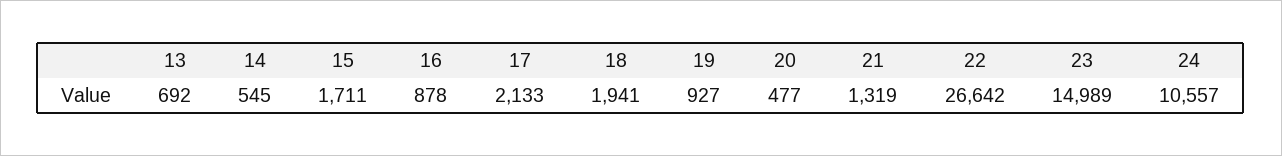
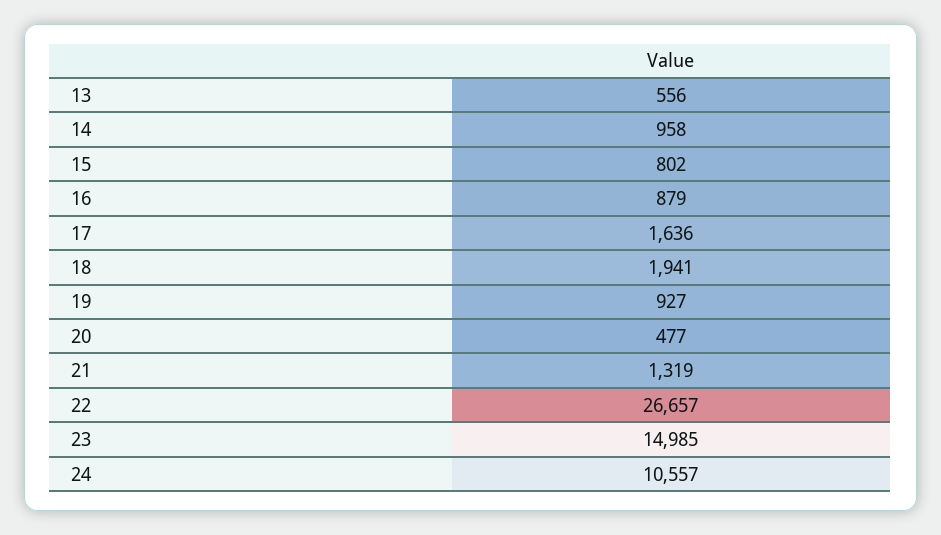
  {
-   "13": 692,
+   "13": 556,
-   "14": 545,
+   "14": 958,
-   "15": 1711,
+   "15": 802,
-   "16": 878,
+   "16": 879,
-   "17": 2133,
+   "17": 1636,
    "18": 1941,
    "19": 927,
    "20": 477,
    "21": 1319,
-   "22": 26642,
+   "22": 26657,
-   "23": 14989,
+   "23": 14985,
    "24": 10557
  }

